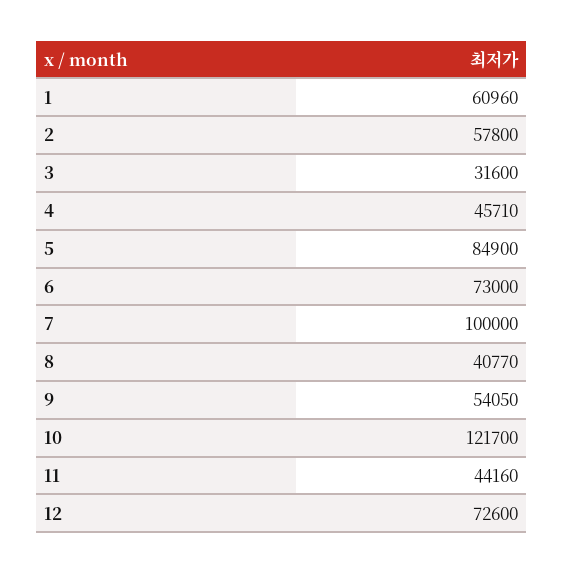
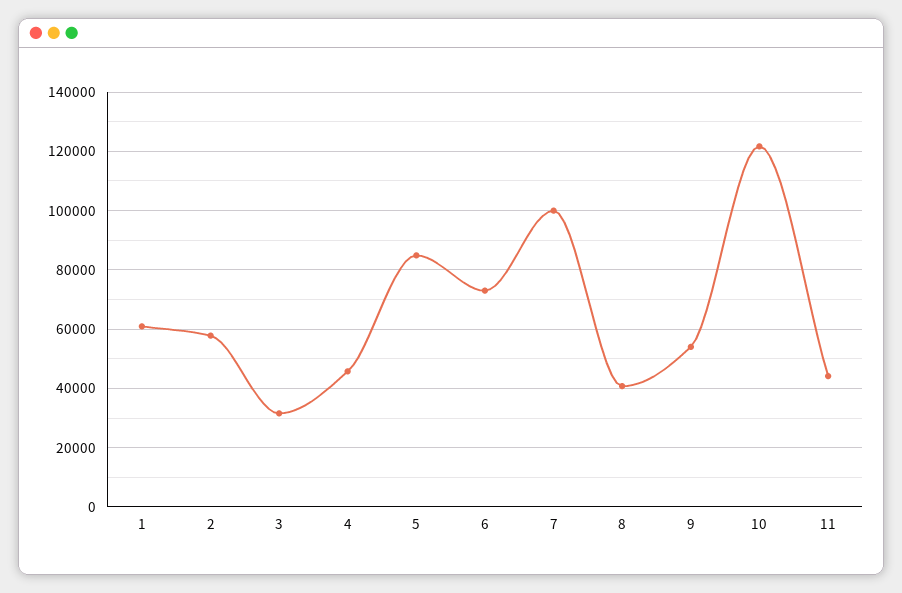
  {
    "1": 60960,
    "2": 57800,
    "3": 31600,
    "4": 45710,
    "5": 84900,
    "6": 73000,
    "7": 100000,
    "8": 40770,
    "9": 54050,
    "10": 121700,
-   "11": 44160,
+   "11": 44160
-   "12": 72600
  }

